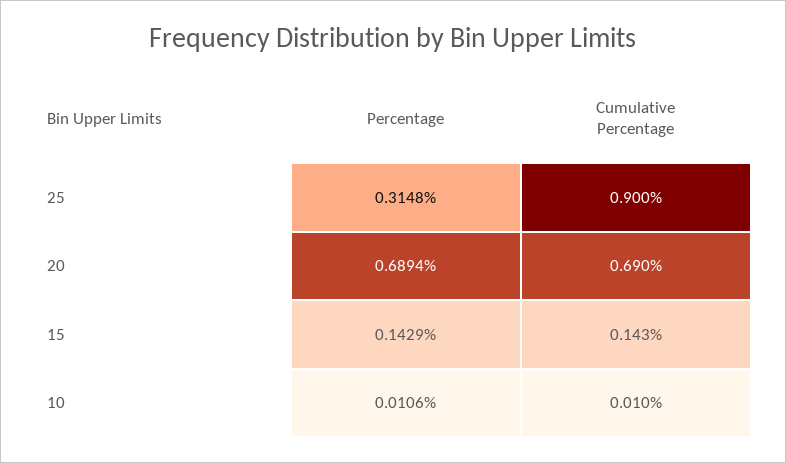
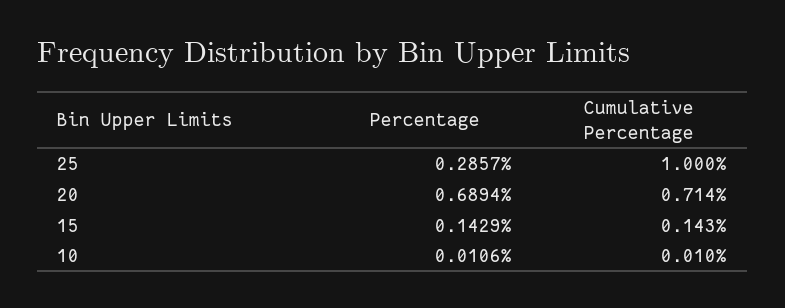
  {
    "Percentage": {
-     "25": 0.3148,
+     "25": 0.2857,
      "20": 0.6894,
      "15": 0.1429,
      "10": 0.0106
    },
    "Cumulative Percentage": {
-     "25": 0.9,
+     "25": 1,
-     "20": 0.69,
+     "20": 0.714,
      "15": 0.143,
      "10": 0.01
    }
  }

